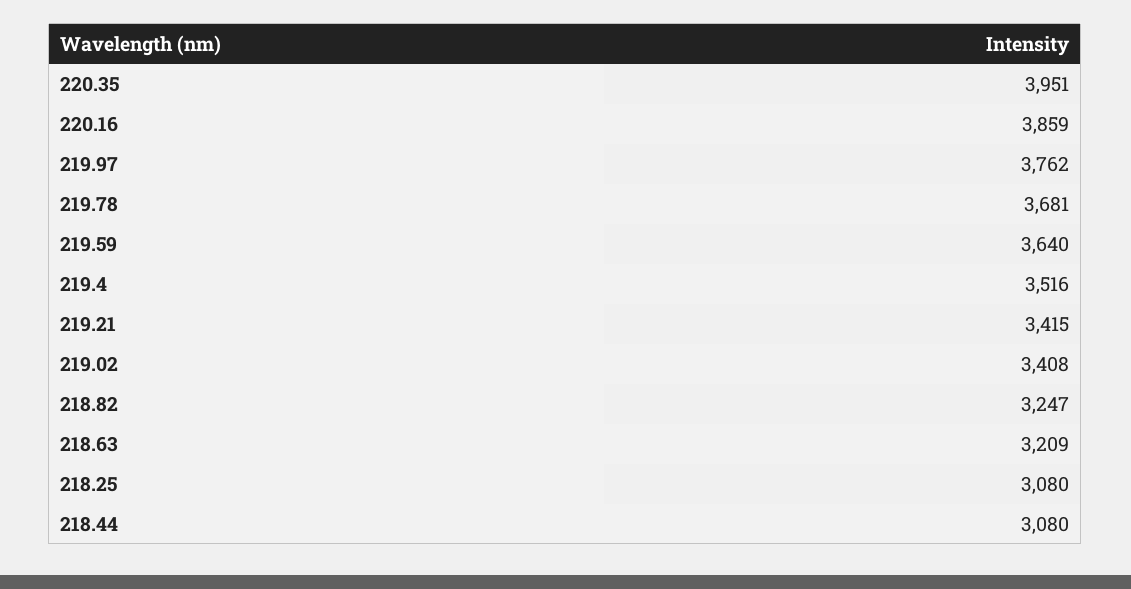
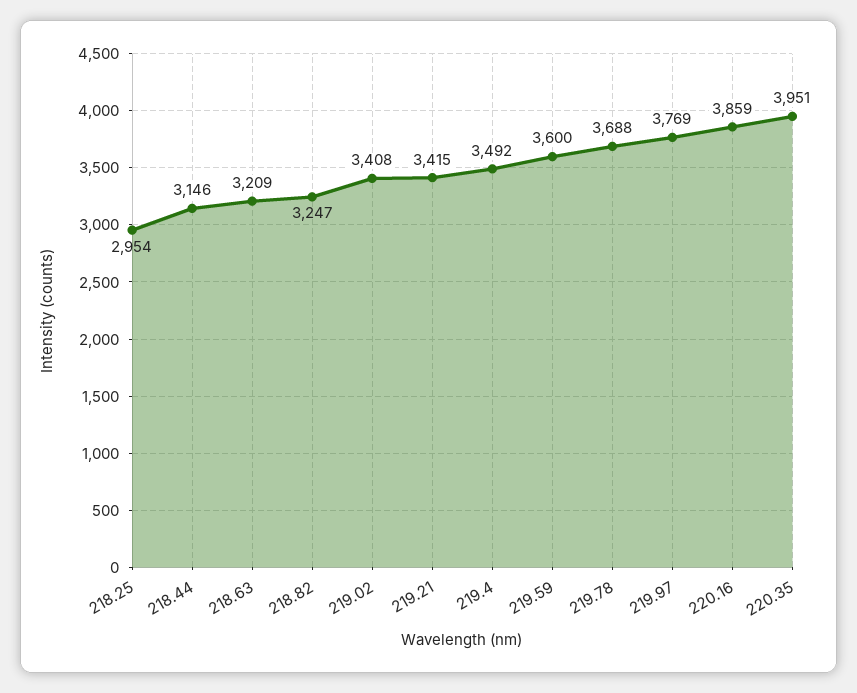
  {
    "220.35": 3951,
    "220.16": 3859,
-   "219.97": 3762,
+   "219.97": 3769,
-   "219.78": 3681,
+   "219.78": 3688,
-   "219.59": 3640,
+   "219.59": 3600,
-   "219.4": 3516,
+   "219.4": 3492,
    "219.21": 3415,
    "219.02": 3408,
    "218.82": 3247,
    "218.63": 3209,
-   "218.25": 3080,
+   "218.25": 2954,
-   "218.44": 3080
+   "218.44": 3146
  }

